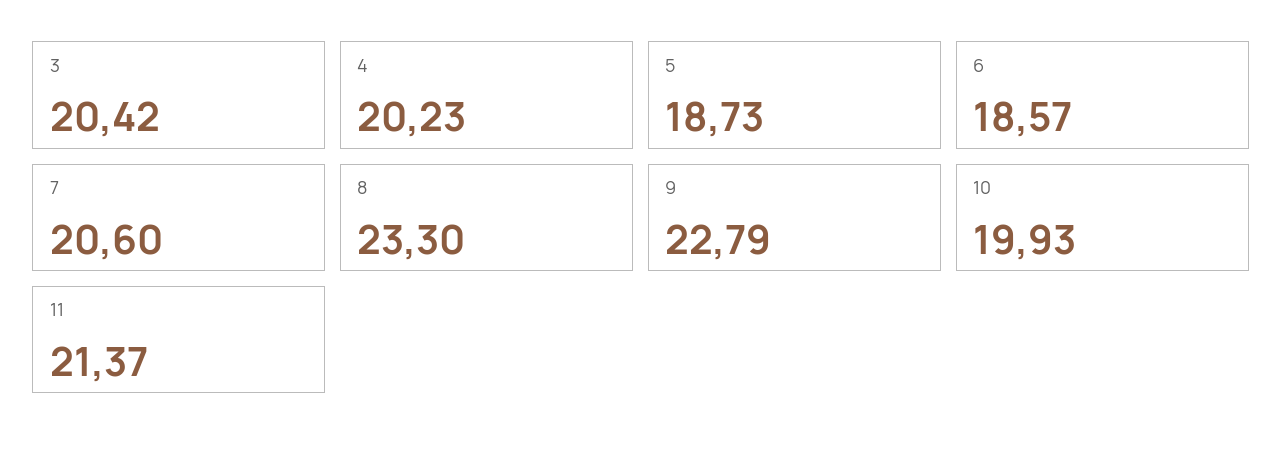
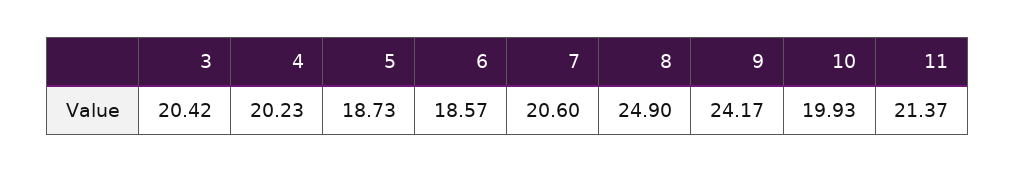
  {
    "3": 20.42,
    "4": 20.23,
    "5": 18.73,
    "6": 18.57,
    "7": 20.6,
-   "8": 23.3,
+   "8": 24.9,
-   "9": 22.79,
+   "9": 24.17,
    "10": 19.93,
    "11": 21.37
  }

